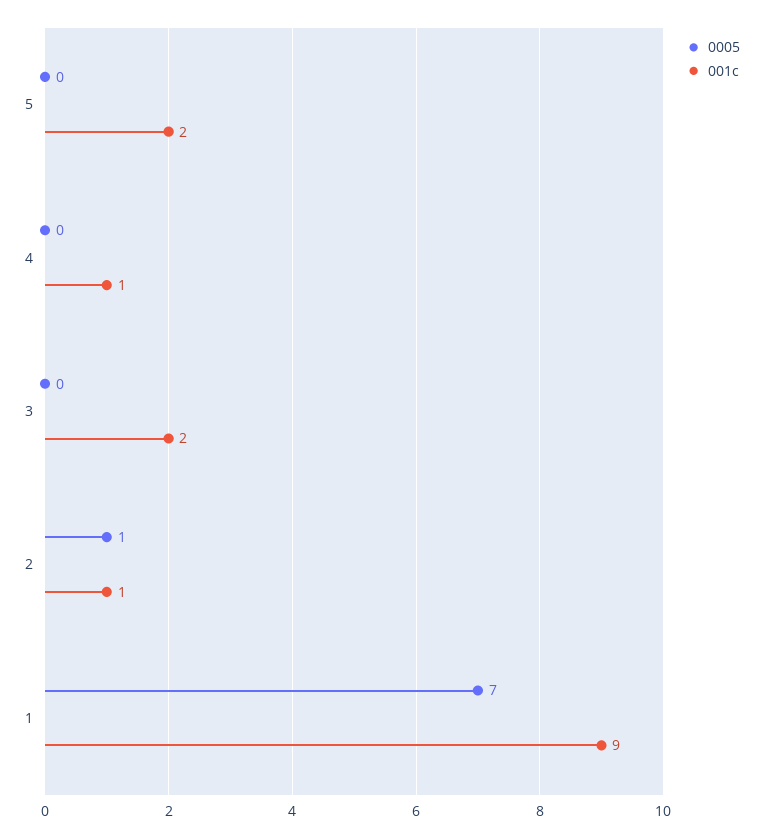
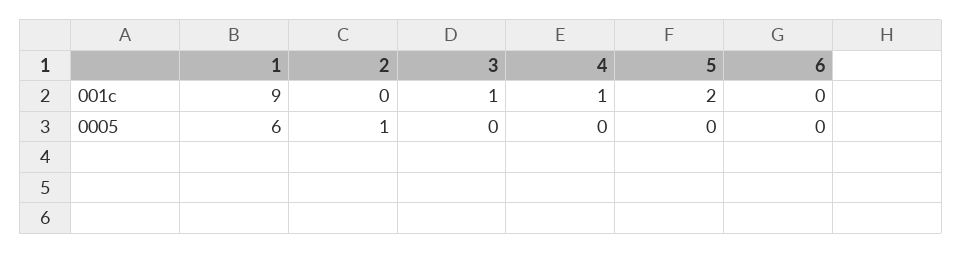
  {
    "0005": {
      "5": 0,
      "4": 0,
      "3": 0,
      "2": 1,
-     "1": 7
+     "1": 6,
+     "6": 0
    },
    "001c": {
      "5": 2,
      "4": 1,
-     "3": 2,
+     "3": 1,
-     "2": 1,
+     "2": 0,
-     "1": 9
+     "1": 9,
+     "6": 0
    }
  }

